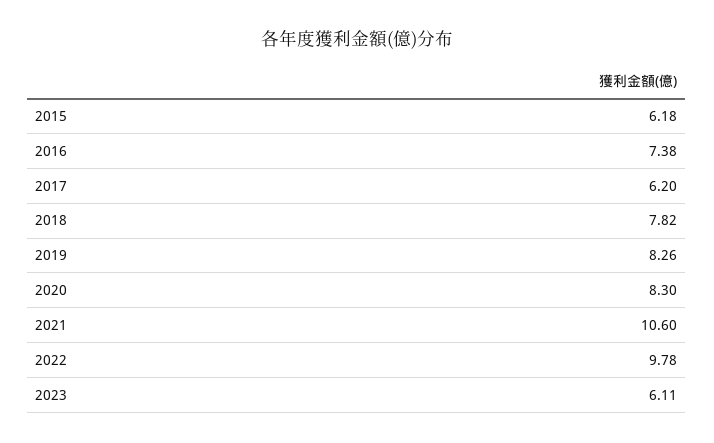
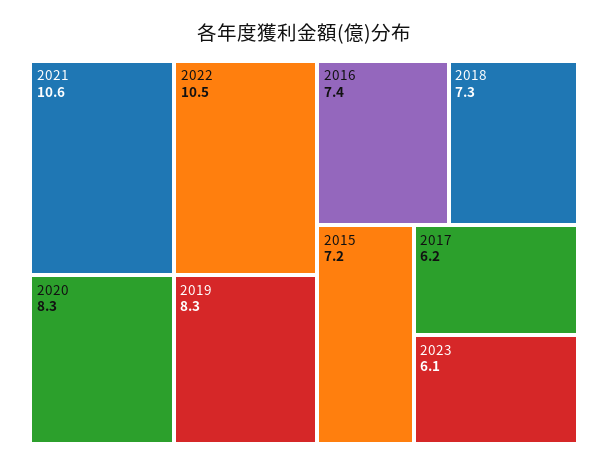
  {
-   "2015": 6.18,
+   "2015": 7.2,
    "2016": 7.38,
    "2017": 6.2,
-   "2018": 7.82,
+   "2018": 7.3,
    "2019": 8.26,
    "2020": 8.3,
    "2021": 10.6,
-   "2022": 9.78,
+   "2022": 10.5,
    "2023": 6.11
  }

